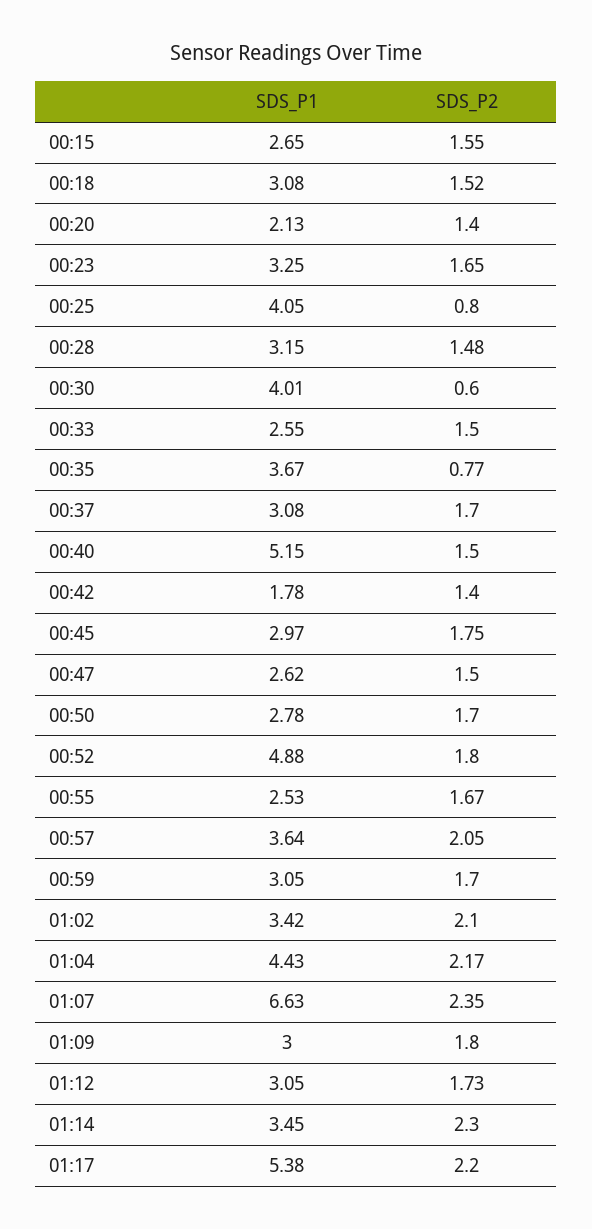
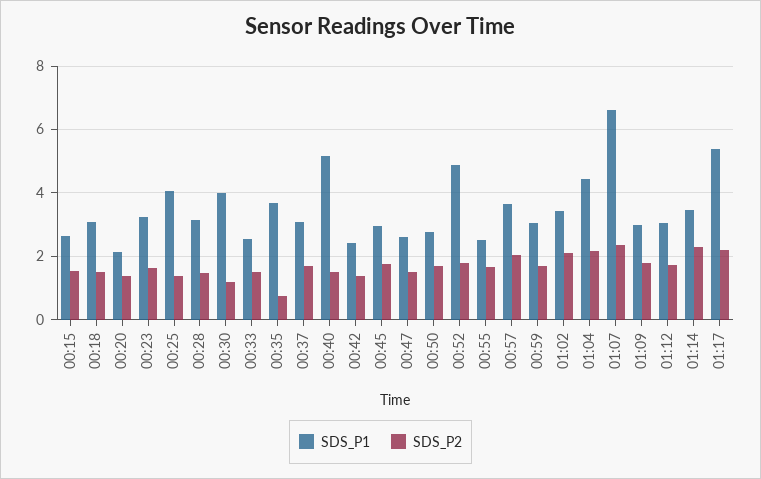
  {
    "SDS_P1": {
      "00:15": 2.65,
      "00:18": 3.08,
      "00:20": 2.13,
      "00:23": 3.25,
      "00:25": 4.05,
      "00:28": 3.15,
      "00:30": 4.01,
      "00:33": 2.55,
      "00:35": 3.67,
      "00:37": 3.08,
      "00:40": 5.15,
-     "00:42": 1.78,
+     "00:42": 2.4,
      "00:45": 2.97,
      "00:47": 2.62,
      "00:50": 2.78,
      "00:52": 4.88,
      "00:55": 2.53,
      "00:57": 3.64,
      "00:59": 3.05,
      "01:02": 3.42,
      "01:04": 4.43,
      "01:07": 6.63,
      "01:09": 3,
      "01:12": 3.05,
      "01:14": 3.45,
      "01:17": 5.38
    },
    "SDS_P2": {
      "00:15": 1.55,
      "00:18": 1.52,
      "00:20": 1.4,
      "00:23": 1.65,
-     "00:25": 0.8,
+     "00:25": 1.4,
      "00:28": 1.48,
-     "00:30": 0.6,
+     "00:30": 1.2,
      "00:33": 1.5,
      "00:35": 0.77,
      "00:37": 1.7,
      "00:40": 1.5,
      "00:42": 1.4,
      "00:45": 1.75,
      "00:47": 1.5,
      "00:50": 1.7,
      "00:52": 1.8,
      "00:55": 1.67,
      "00:57": 2.05,
      "00:59": 1.7,
      "01:02": 2.1,
      "01:04": 2.17,
      "01:07": 2.35,
      "01:09": 1.8,
      "01:12": 1.73,
      "01:14": 2.3,
      "01:17": 2.2
    }
  }

